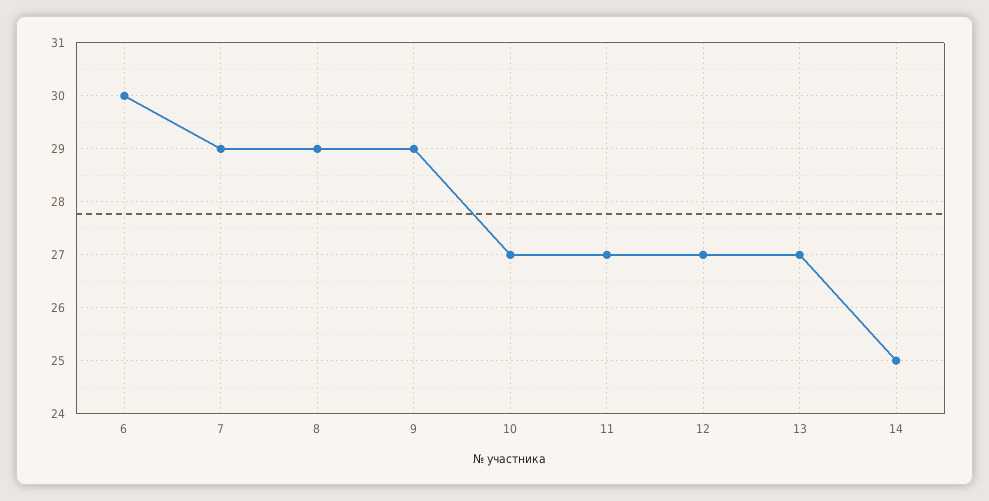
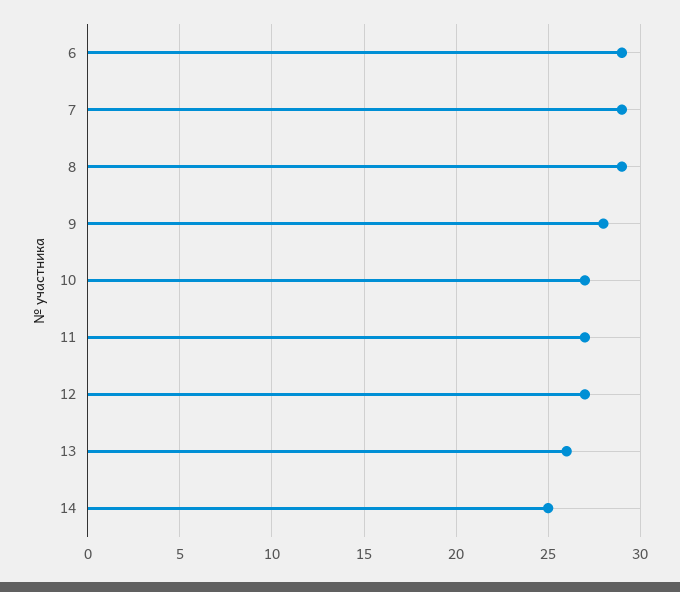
  {
-   "6": 30,
+   "6": 29,
    "7": 29,
    "8": 29,
-   "9": 29,
+   "9": 28,
    "10": 27,
    "11": 27,
    "12": 27,
-   "13": 27,
+   "13": 26,
    "14": 25
  }

